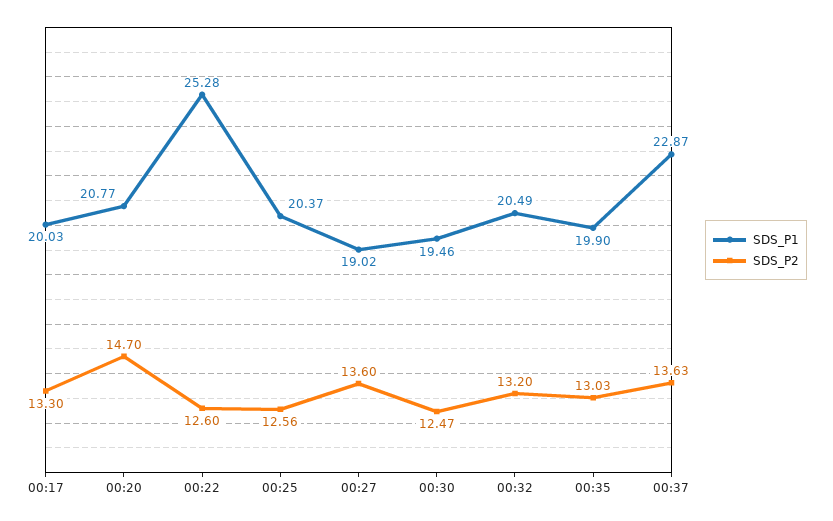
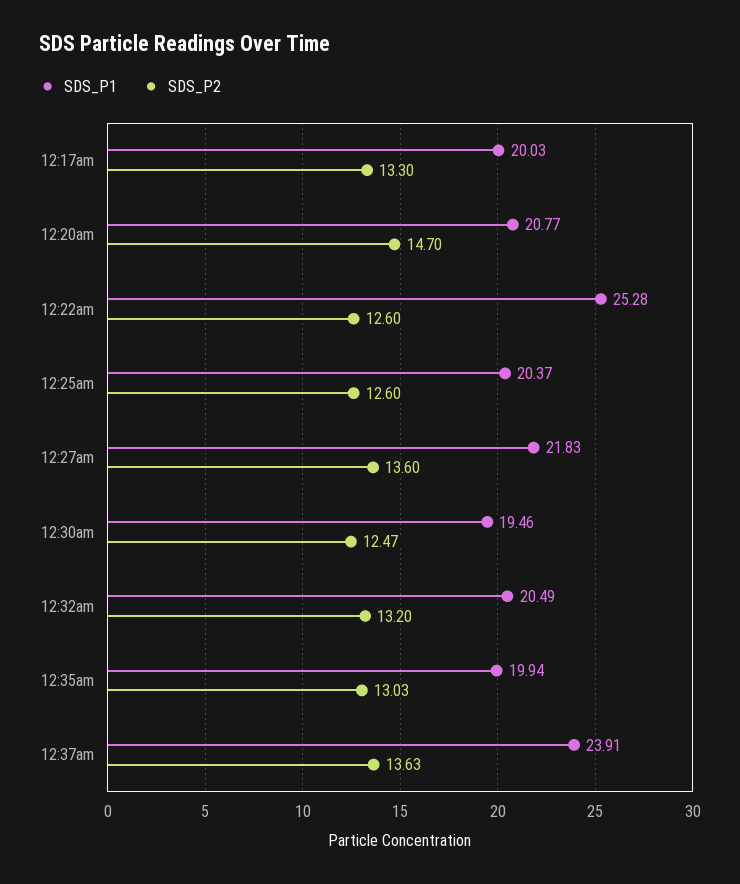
  {
    "SDS_P1": {
      "00:17": 20.03,
      "00:20": 20.77,
      "00:22": 25.28,
      "00:25": 20.37,
-     "00:27": 19.02,
+     "00:27": 21.83,
      "00:30": 19.46,
      "00:32": 20.49,
-     "00:35": 19.9,
+     "00:35": 19.94,
-     "00:37": 22.87
+     "00:37": 23.91
    },
    "SDS_P2": {
      "00:17": 13.3,
      "00:20": 14.7,
      "00:22": 12.6,
-     "00:25": 12.56,
+     "00:25": 12.6,
      "00:27": 13.6,
      "00:30": 12.47,
      "00:32": 13.2,
      "00:35": 13.03,
      "00:37": 13.63
    }
  }

